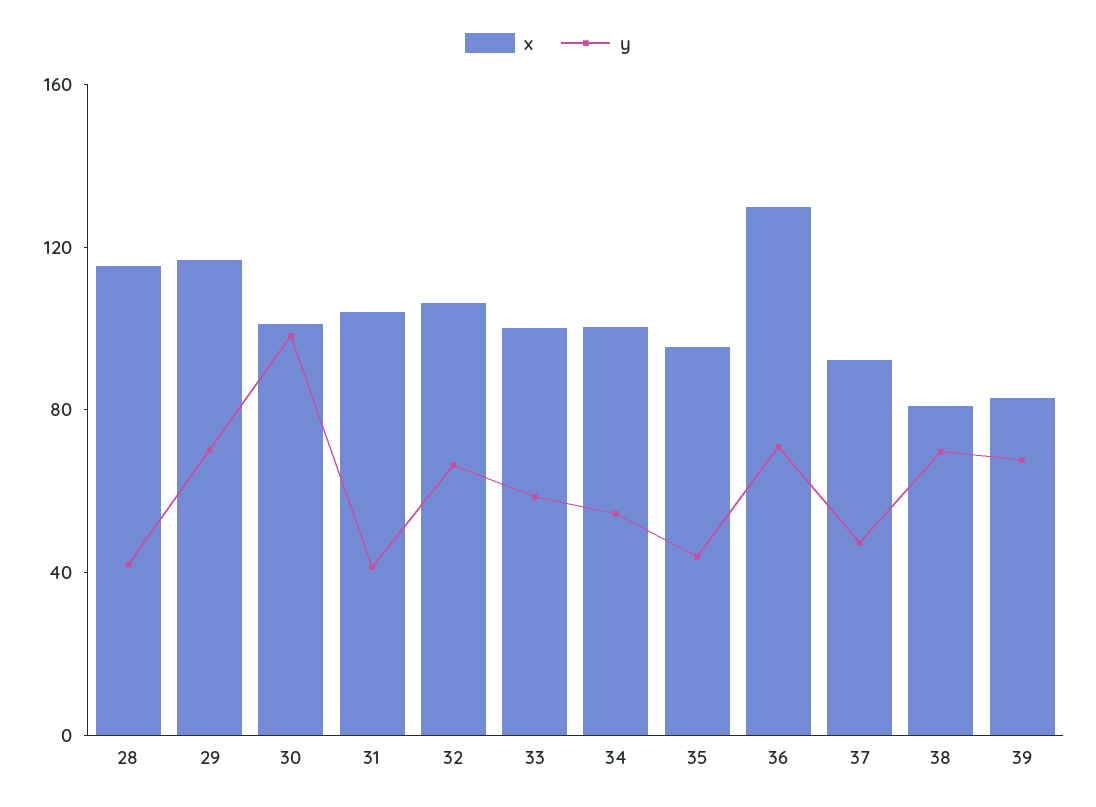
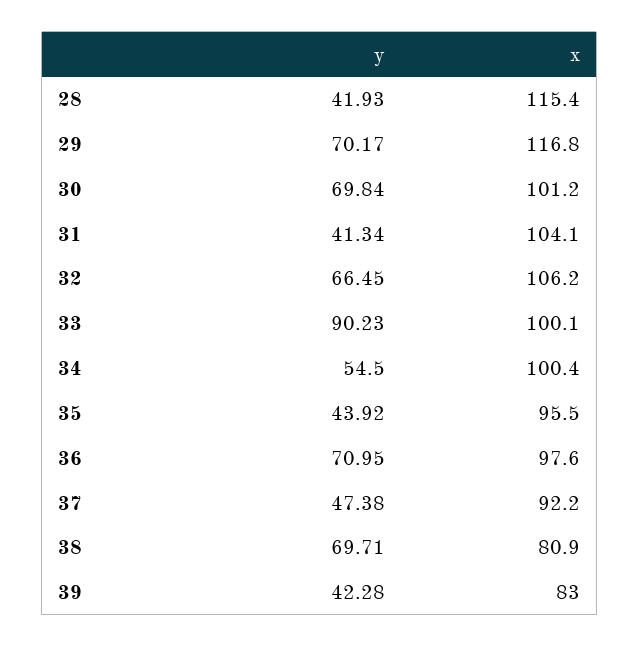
  {
    "x": {
      "28": 115.4,
      "29": 116.8,
      "30": 101.2,
      "31": 104.1,
      "32": 106.2,
      "33": 100.1,
      "34": 100.4,
      "35": 95.5,
-     "36": 130,
+     "36": 97.6,
      "37": 92.2,
      "38": 80.9,
      "39": 83
    },
    "y": {
      "28": 41.93,
      "29": 70.17,
-     "30": 100,
+     "30": 69.84,
      "31": 41.34,
      "32": 66.45,
-     "33": 60,
+     "33": 90.23,
      "34": 54.5,
      "35": 43.92,
      "36": 70.95,
      "37": 47.38,
      "38": 69.71,
-     "39": 70
+     "39": 42.28
    }
  }

